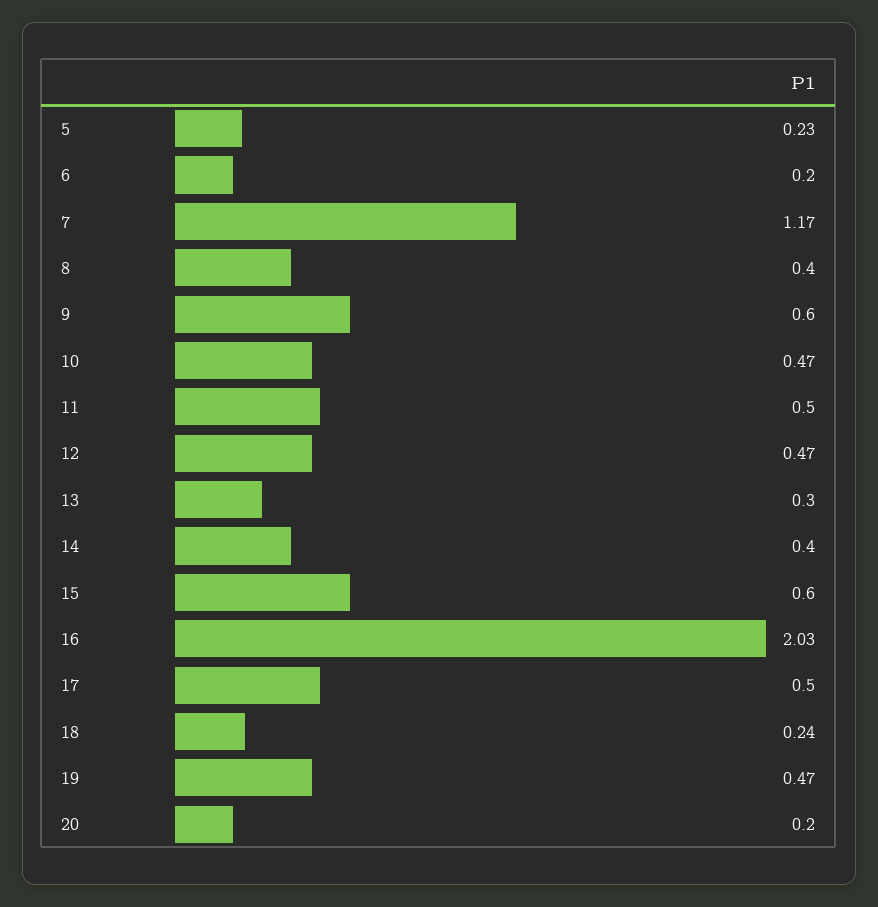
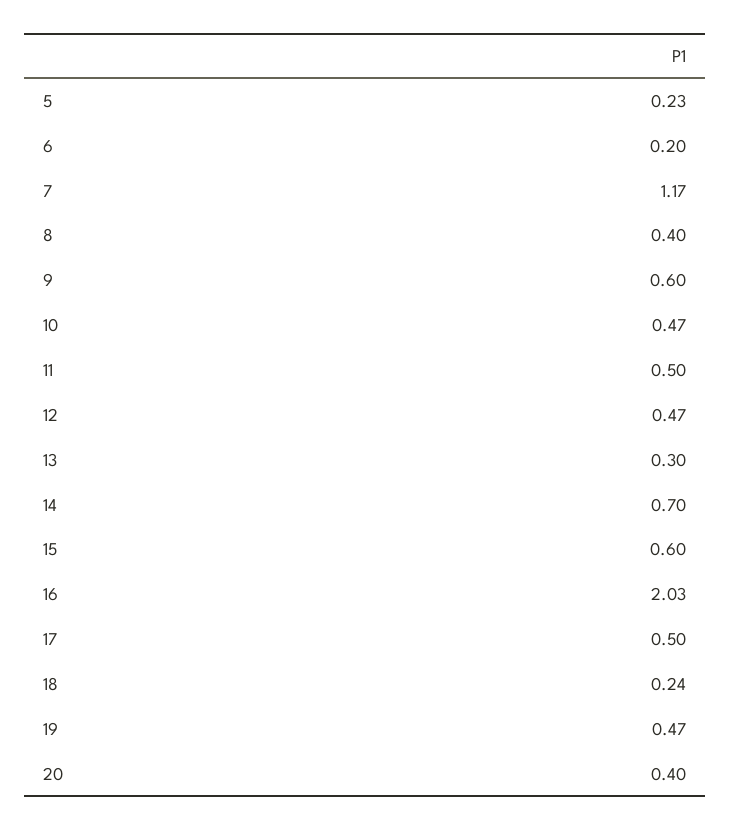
  {
    "5": 0.23,
    "6": 0.2,
    "7": 1.17,
    "8": 0.4,
    "9": 0.6,
    "10": 0.47,
    "11": 0.5,
    "12": 0.47,
    "13": 0.3,
-   "14": 0.4,
+   "14": 0.7,
    "15": 0.6,
    "16": 2.03,
    "17": 0.5,
    "18": 0.24,
    "19": 0.47,
-   "20": 0.2
+   "20": 0.4
  }

